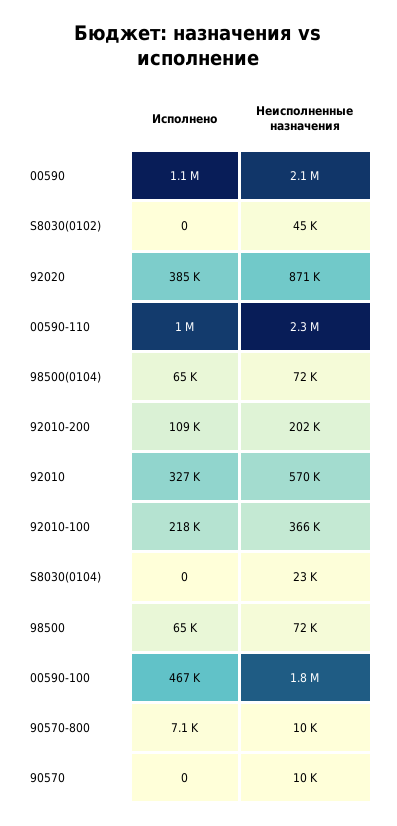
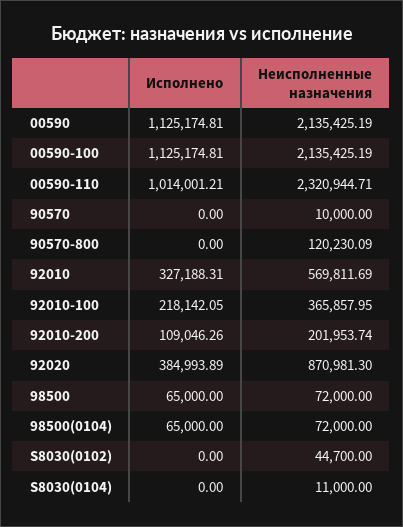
  {
    "Исполнено": {
      "00590": 1125174.81,
      "S8030(0102)": 0,
      "92020": 384993.89,
      "00590-110": 1014001.21,
      "98500(0104)": 65000,
      "92010-200": 109046.26,
      "92010": 327188.31,
      "92010-100": 218142.05,
      "S8030(0104)": 0,
      "98500": 65000,
-     "00590-100": 467000,
+     "00590-100": 1125174.81,
-     "90570-800": 7100,
+     "90570-800": 0,
      "90570": 0
    },
    "Неисполненные назначения": {
      "00590": 2135425.19,
      "S8030(0102)": 44700,
      "92020": 870981.3,
      "00590-110": 2320944.71,
      "98500(0104)": 72000,
      "92010-200": 201953.74,
      "92010": 569811.69,
      "92010-100": 365857.95,
-     "S8030(0104)": 23000,
+     "S8030(0104)": 11000,
      "98500": 72000,
-     "00590-100": 1800000,
+     "00590-100": 2135425.19,
-     "90570-800": 10000,
+     "90570-800": 120230.09,
      "90570": 10000
    }
  }

